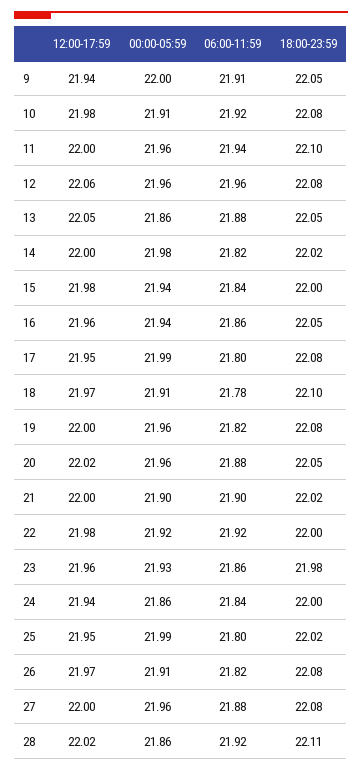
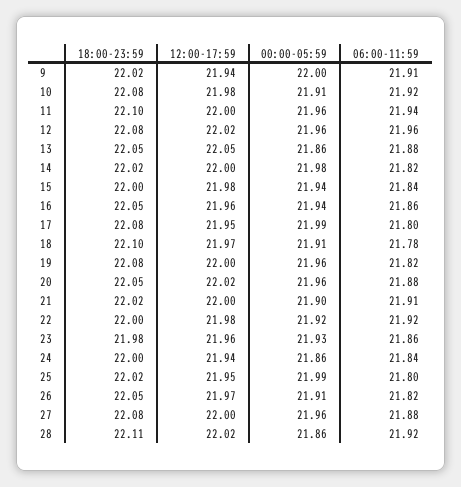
  {
    "12:00-17:59": {
      "9": 21.94,
      "10": 21.98,
      "11": 22,
-     "12": 22.06,
+     "12": 22.02,
      "13": 22.05,
      "14": 22,
      "15": 21.98,
      "16": 21.96,
      "17": 21.95,
      "18": 21.97,
      "19": 22,
      "20": 22.02,
      "21": 22,
      "22": 21.98,
      "23": 21.96,
      "24": 21.94,
      "25": 21.95,
      "26": 21.97,
      "27": 22,
      "28": 22.02
    },
    "00:00-05:59": {
      "9": 22,
      "10": 21.91,
      "11": 21.96,
      "12": 21.96,
      "13": 21.86,
      "14": 21.98,
      "15": 21.94,
      "16": 21.94,
      "17": 21.99,
      "18": 21.91,
      "19": 21.96,
      "20": 21.96,
      "21": 21.9,
      "22": 21.92,
      "23": 21.93,
      "24": 21.86,
      "25": 21.99,
      "26": 21.91,
      "27": 21.96,
      "28": 21.86
    },
    "06:00-11:59": {
      "9": 21.91,
      "10": 21.92,
      "11": 21.94,
      "12": 21.96,
      "13": 21.88,
      "14": 21.82,
      "15": 21.84,
      "16": 21.86,
      "17": 21.8,
      "18": 21.78,
      "19": 21.82,
      "20": 21.88,
-     "21": 21.9,
+     "21": 21.91,
      "22": 21.92,
      "23": 21.86,
      "24": 21.84,
      "25": 21.8,
      "26": 21.82,
      "27": 21.88,
      "28": 21.92
    },
    "18:00-23:59": {
-     "9": 22.05,
+     "9": 22.02,
      "10": 22.08,
      "11": 22.1,
      "12": 22.08,
      "13": 22.05,
      "14": 22.02,
      "15": 22,
      "16": 22.05,
      "17": 22.08,
      "18": 22.1,
      "19": 22.08,
      "20": 22.05,
      "21": 22.02,
      "22": 22,
      "23": 21.98,
      "24": 22,
      "25": 22.02,
-     "26": 22.08,
+     "26": 22.05,
      "27": 22.08,
      "28": 22.11
    }
  }

